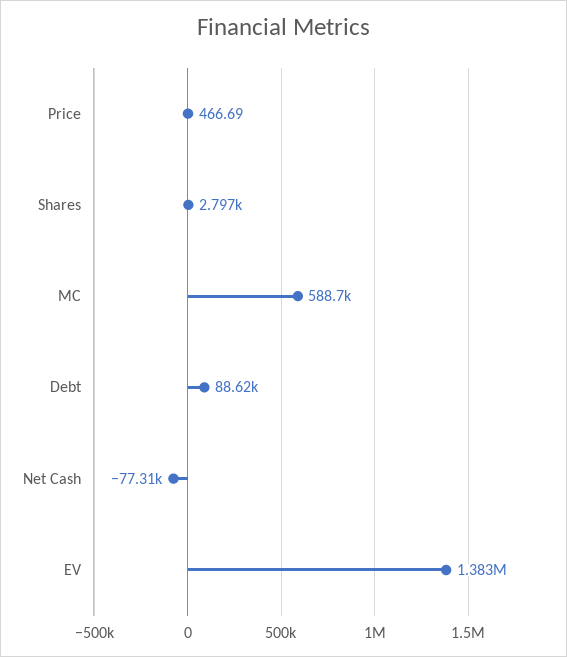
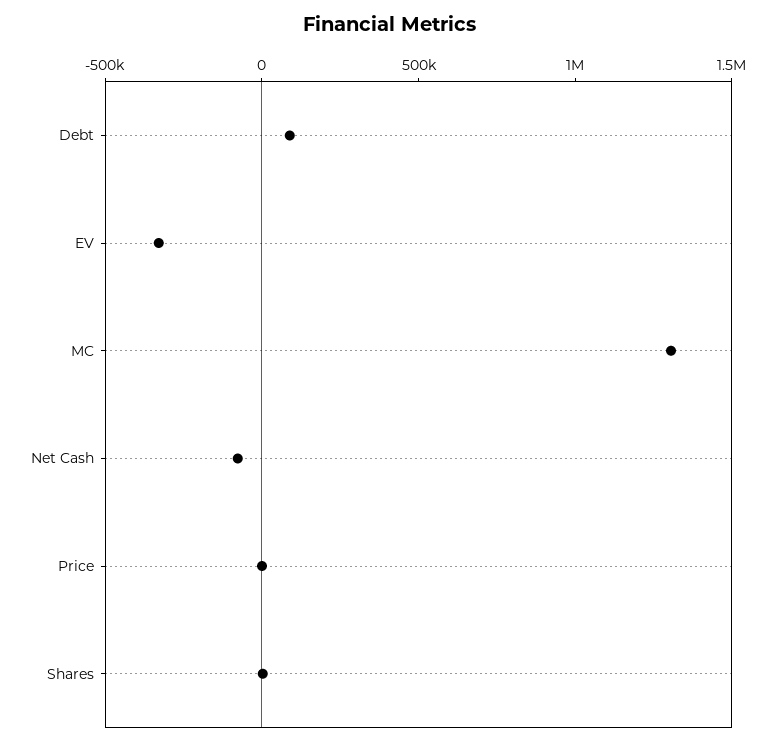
  {
    "Price": 466.69,
    "Shares": 2797,
-   "MC": 588700,
+   "MC": 1300000,
    "Debt": 88620,
    "Net Cash": -77310,
-   "EV": 1383000
+   "EV": -300000
  }

